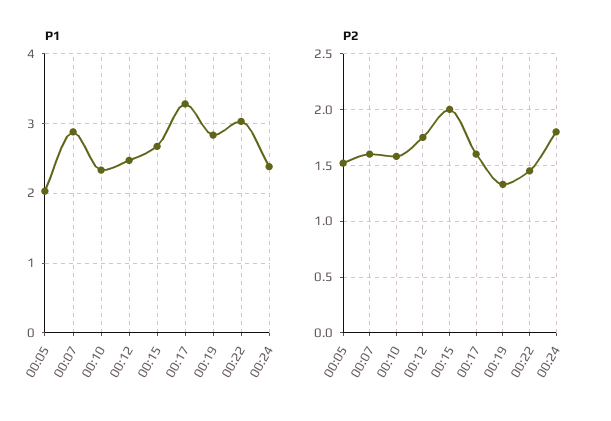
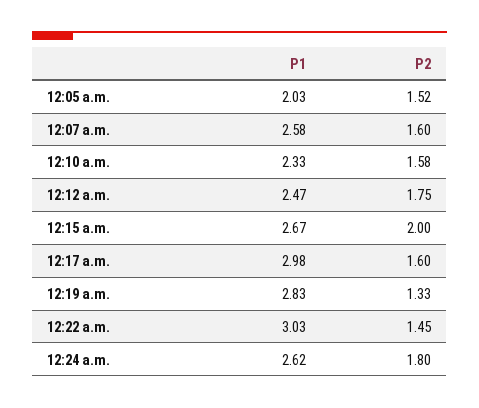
  {
    "P1": {
      "00:05": 2.03,
-     "00:07": 2.9,
+     "00:07": 2.58,
      "00:10": 2.33,
      "00:12": 2.47,
      "00:15": 2.67,
-     "00:17": 3.3,
+     "00:17": 2.98,
      "00:19": 2.83,
      "00:22": 3.03,
-     "00:24": 2.4
+     "00:24": 2.62
    },
    "P2": {
      "00:05": 1.52,
      "00:07": 1.6,
      "00:10": 1.58,
      "00:12": 1.75,
      "00:15": 2,
      "00:17": 1.6,
      "00:19": 1.33,
      "00:22": 1.45,
      "00:24": 1.8
    }
  }

